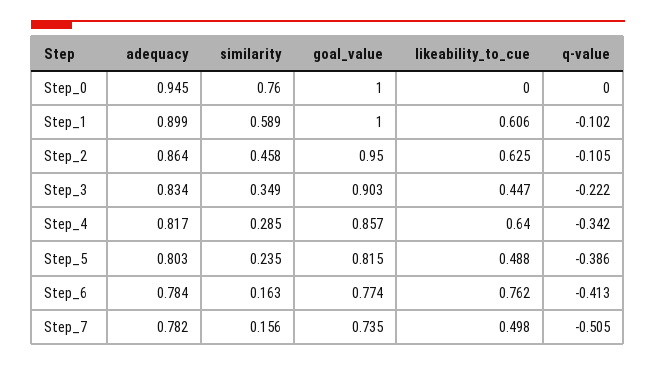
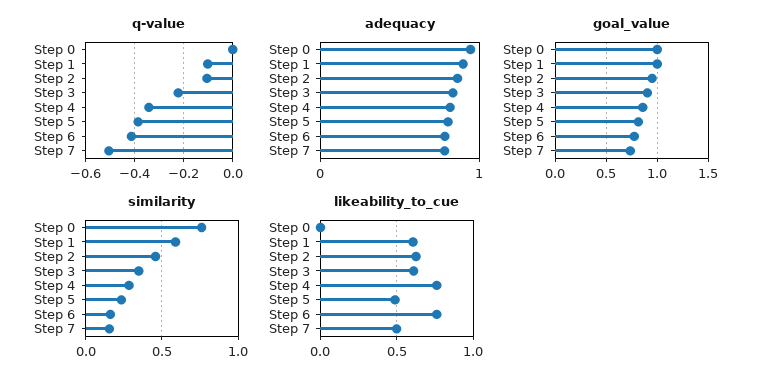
  {
    "adequacy": {
      "Step_0": 0.945,
      "Step_1": 0.899,
      "Step_2": 0.864,
      "Step_3": 0.834,
      "Step_4": 0.817,
      "Step_5": 0.803,
      "Step_6": 0.784,
      "Step_7": 0.782
    },
    "similarity": {
      "Step_0": 0.76,
      "Step_1": 0.589,
      "Step_2": 0.458,
      "Step_3": 0.349,
      "Step_4": 0.285,
      "Step_5": 0.235,
      "Step_6": 0.163,
      "Step_7": 0.156
    },
    "goal_value": {
      "Step_0": 1,
      "Step_1": 1,
      "Step_2": 0.95,
      "Step_3": 0.903,
      "Step_4": 0.857,
      "Step_5": 0.815,
      "Step_6": 0.774,
      "Step_7": 0.735
    },
    "likeability_to_cue": {
      "Step_0": 0,
      "Step_1": 0.606,
      "Step_2": 0.625,
-     "Step_3": 0.447,
+     "Step_3": 0.6,
-     "Step_4": 0.64,
+     "Step_4": 0.75,
      "Step_5": 0.488,
      "Step_6": 0.762,
      "Step_7": 0.498
    },
    "q-value": {
      "Step_0": 0,
      "Step_1": -0.102,
      "Step_2": -0.105,
      "Step_3": -0.222,
      "Step_4": -0.342,
      "Step_5": -0.386,
      "Step_6": -0.413,
      "Step_7": -0.505
    }
  }

